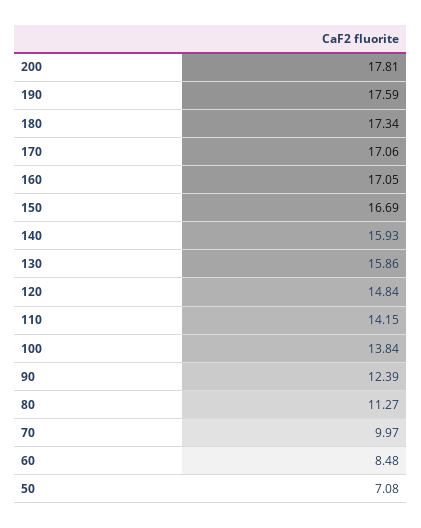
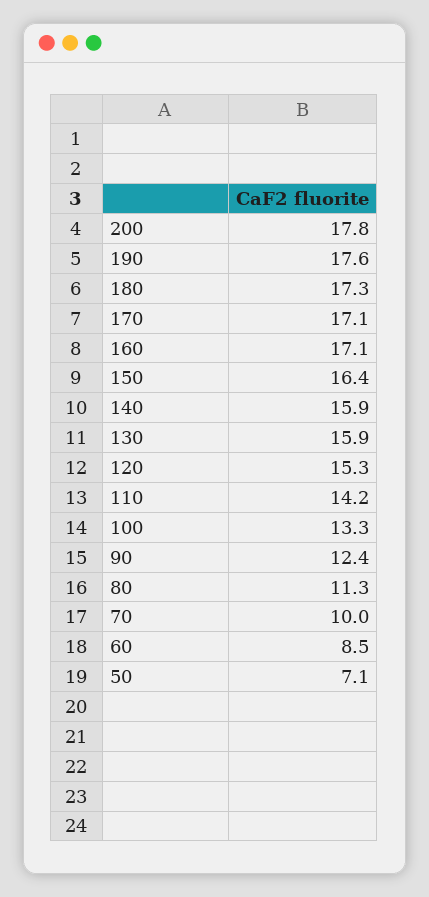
  {
    "200": 17.81,
    "190": 17.59,
    "180": 17.34,
    "170": 17.06,
    "160": 17.05,
-   "150": 16.69,
+   "150": 16.4,
    "140": 15.93,
    "130": 15.86,
-   "120": 14.84,
+   "120": 15.3,
    "110": 14.15,
-   "100": 13.84,
+   "100": 13.3,
    "90": 12.39,
    "80": 11.27,
    "70": 9.97,
    "60": 8.48,
    "50": 7.08
  }

